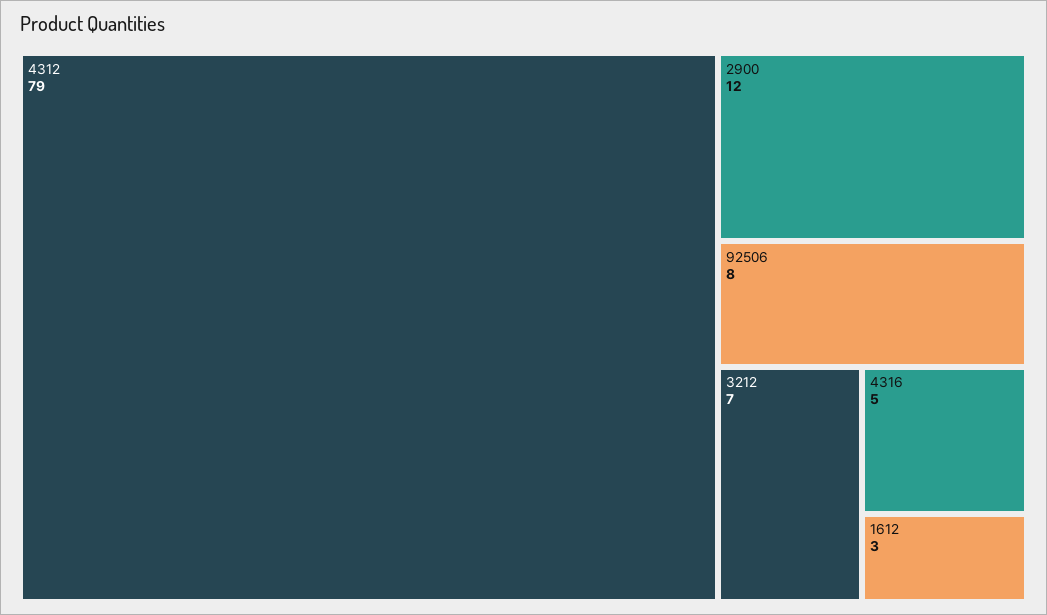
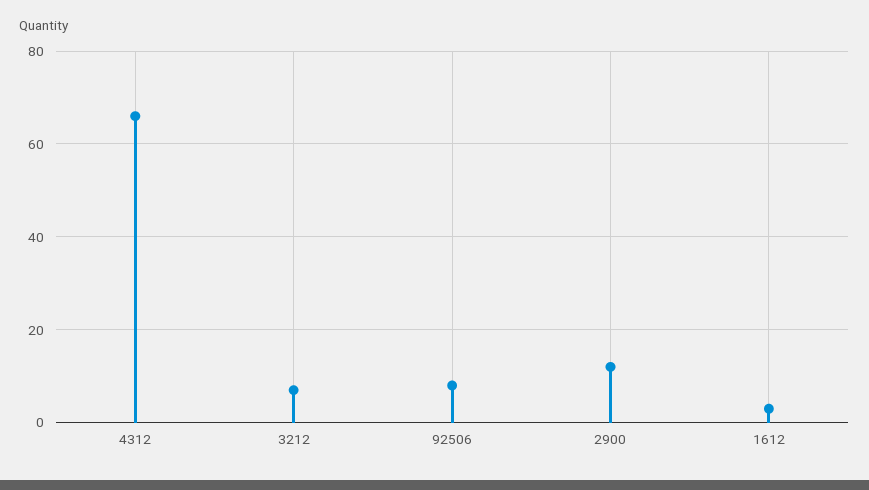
  {
-   "4312": 79,
+   "4312": 65,
    "2900": 12,
    "92506": 8,
    "3212": 7,
-   "4316": 5,
    "1612": 3
  }

